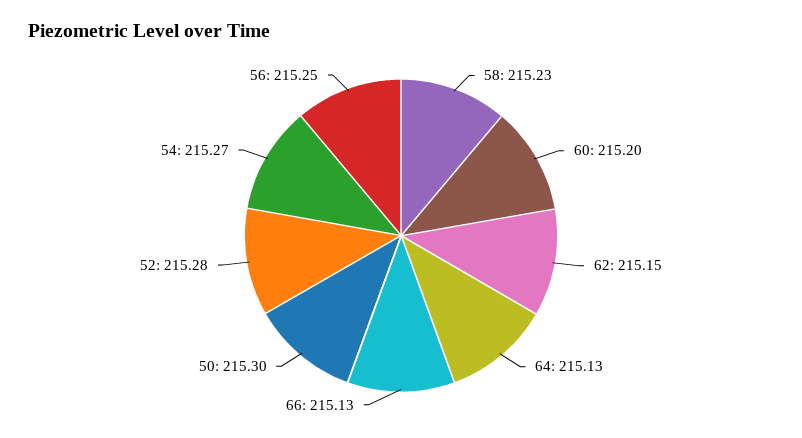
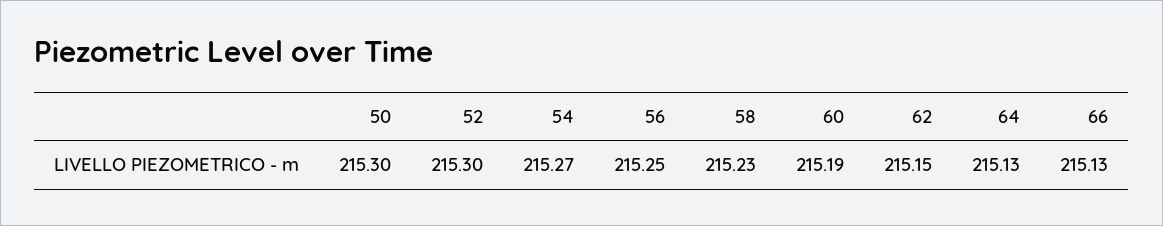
  {
    "58": 215.23,
-   "60": 215.2,
+   "60": 215.19,
    "62": 215.15,
    "64": 215.13,
    "66": 215.13,
    "50": 215.3,
-   "52": 215.28,
+   "52": 215.3,
    "54": 215.27,
    "56": 215.25
  }

